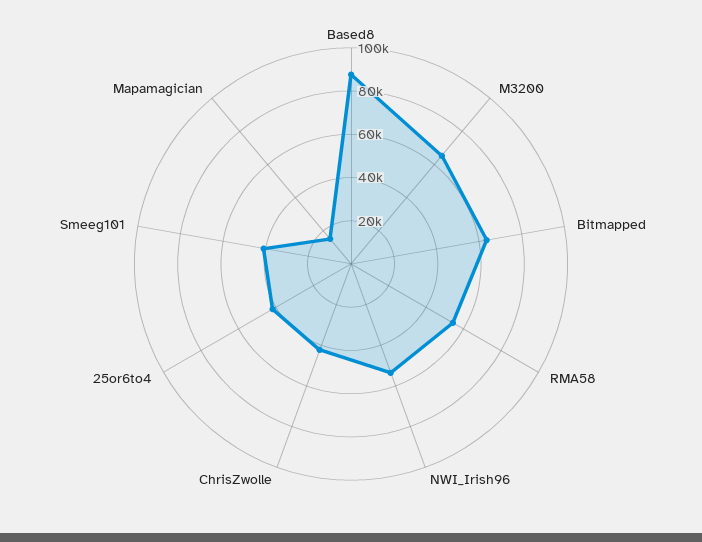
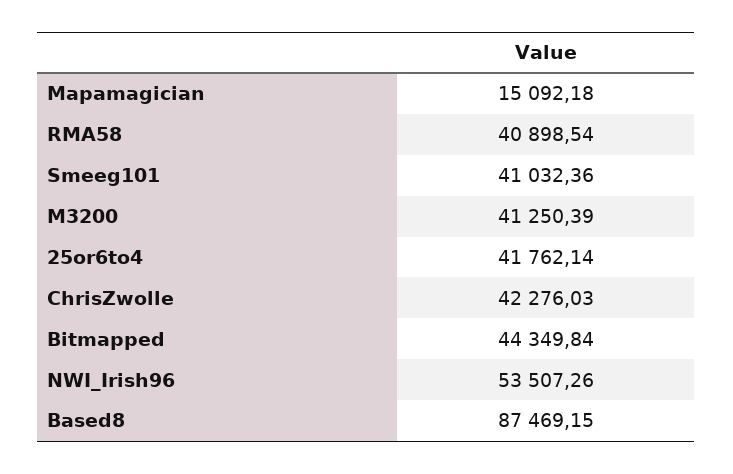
  {
    "Based8": 87469.15,
-   "M3200": 65000,
+   "M3200": 41250.39,
-   "Bitmapped": 65000,
+   "Bitmapped": 44349.84,
-   "RMA58": 55000,
+   "RMA58": 40898.54,
    "NWI_Irish96": 53507.26,
    "ChrisZwolle": 42276.03,
    "25or6to4": 41762.14,
    "Smeeg101": 41032.36,
    "Mapamagician": 15092.18
  }

